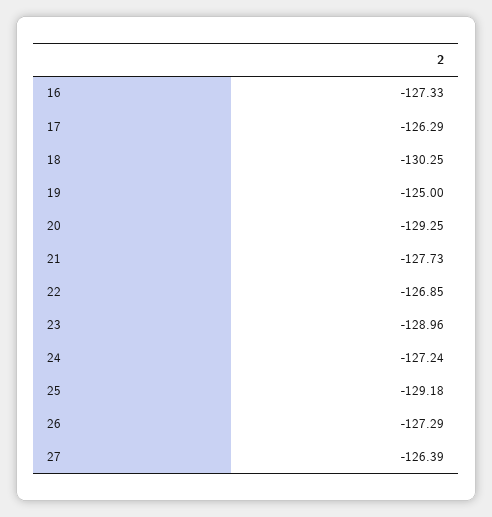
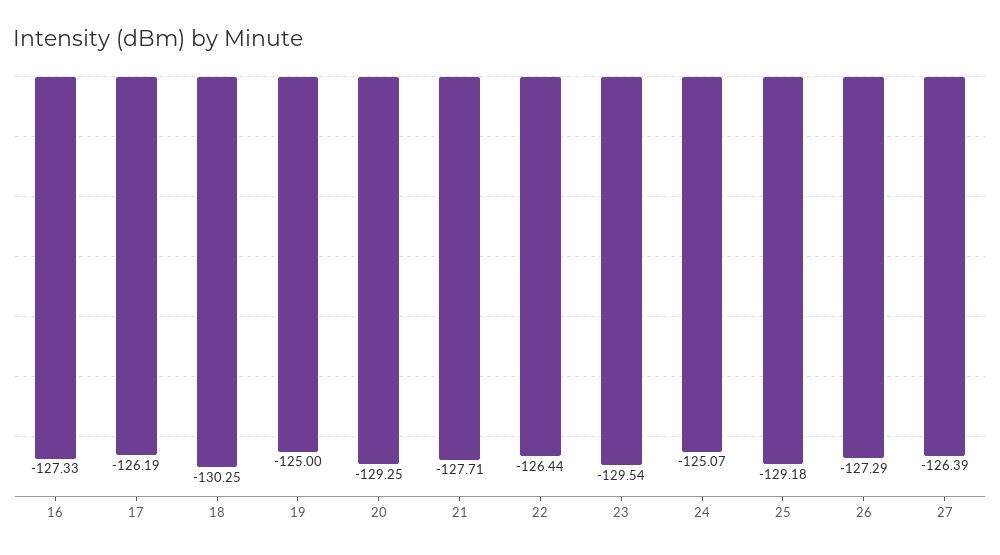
  {
    "16": -127.33,
-   "17": -126.29,
+   "17": -126.19,
    "18": -130.25,
    "19": -125,
    "20": -129.25,
-   "21": -127.73,
+   "21": -127.71,
-   "22": -126.85,
+   "22": -126.44,
-   "23": -128.96,
+   "23": -129.54,
-   "24": -127.24,
+   "24": -125.07,
    "25": -129.18,
    "26": -127.29,
    "27": -126.39
  }

